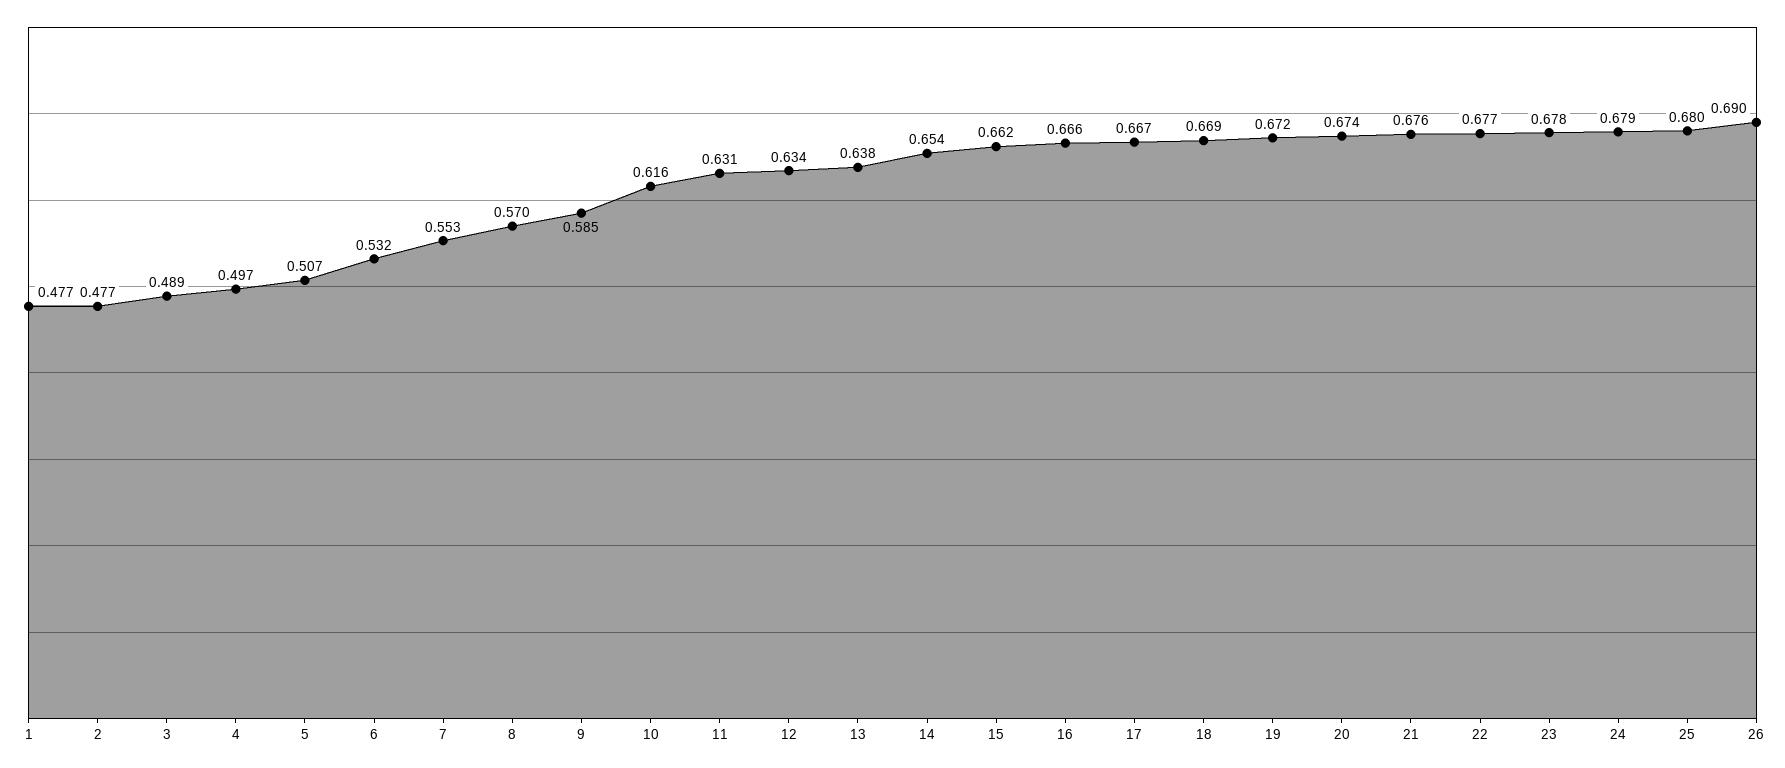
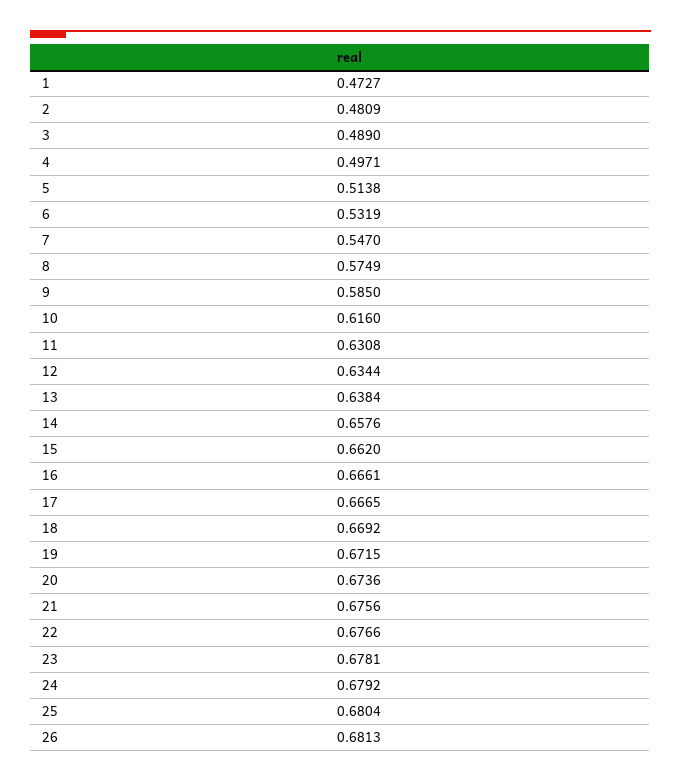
  {
-   "1": 0.477,
+   "1": 0.4727,
-   "2": 0.477,
+   "2": 0.4809,
    "3": 0.489,
    "4": 0.4971,
-   "5": 0.507,
+   "5": 0.5138,
    "6": 0.5319,
-   "7": 0.553,
+   "7": 0.547,
-   "8": 0.57,
+   "8": 0.5749,
    "9": 0.585,
    "10": 0.616,
    "11": 0.6308,
    "12": 0.6344,
    "13": 0.6384,
-   "14": 0.654,
+   "14": 0.6576,
    "15": 0.662,
    "16": 0.6661,
    "17": 0.6665,
    "18": 0.6692,
    "19": 0.6715,
    "20": 0.6736,
    "21": 0.6756,
    "22": 0.6766,
    "23": 0.6781,
    "24": 0.6792,
    "25": 0.6804,
-   "26": 0.69
+   "26": 0.6813
  }

